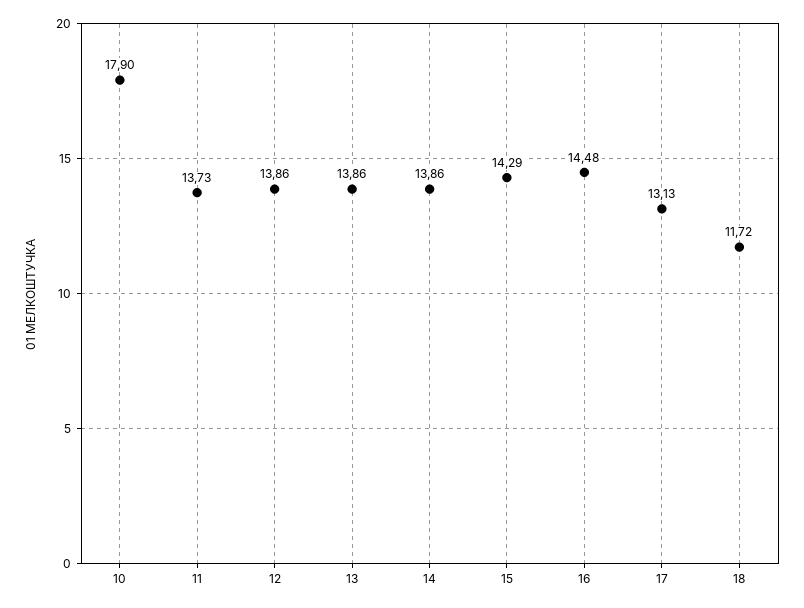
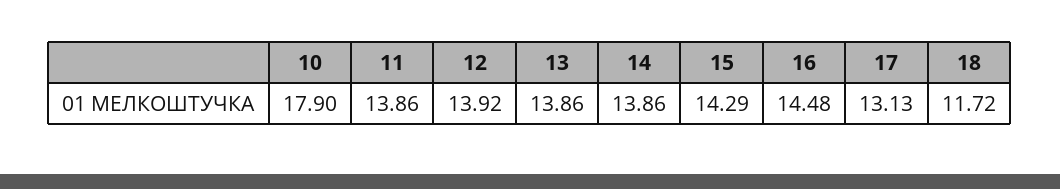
  {
    "10": 17.9,
-   "11": 13.73,
+   "11": 13.86,
-   "12": 13.86,
+   "12": 13.92,
    "13": 13.86,
    "14": 13.86,
    "15": 14.29,
    "16": 14.48,
    "17": 13.13,
    "18": 11.72
  }

